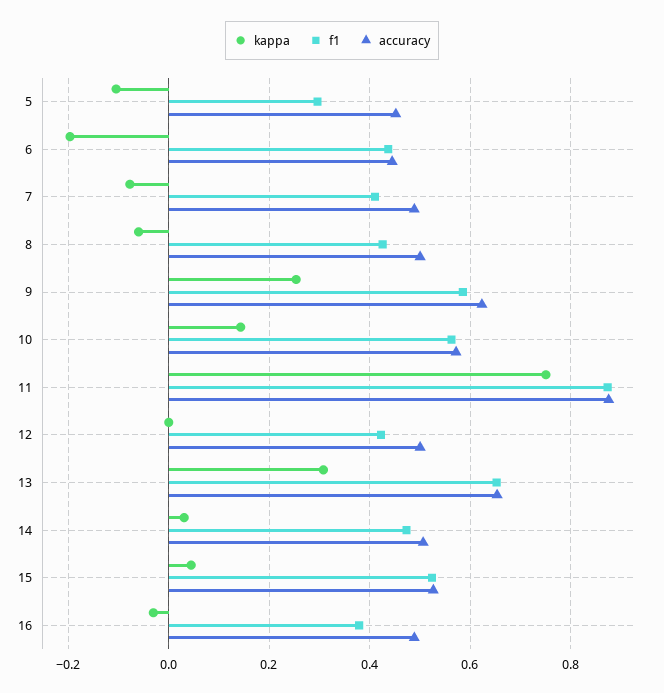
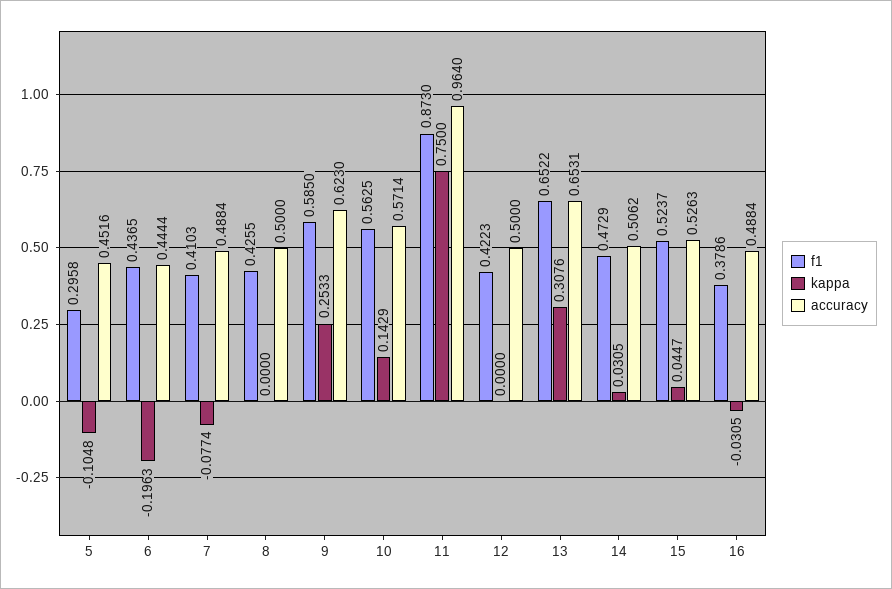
  {
    "kappa": {
      "5": -0.1048,
      "6": -0.1963,
      "7": -0.0774,
-     "8": -0.06,
+     "8": 0,
      "9": 0.2533,
      "10": 0.1429,
      "11": 0.75,
      "12": 0,
      "13": 0.3076,
      "14": 0.0305,
      "15": 0.0447,
      "16": -0.0305
    },
    "f1": {
      "5": 0.2958,
      "6": 0.4365,
      "7": 0.4103,
      "8": 0.4255,
      "9": 0.585,
      "10": 0.5625,
      "11": 0.873,
      "12": 0.4223,
      "13": 0.6522,
      "14": 0.4729,
      "15": 0.5237,
      "16": 0.3786
    },
    "accuracy": {
      "5": 0.4516,
      "6": 0.4444,
      "7": 0.4884,
      "8": 0.5,
      "9": 0.623,
      "10": 0.5714,
-     "11": 0.88,
+     "11": 0.964,
      "12": 0.5,
      "13": 0.6531,
      "14": 0.5062,
      "15": 0.5263,
      "16": 0.4884
    }
  }

